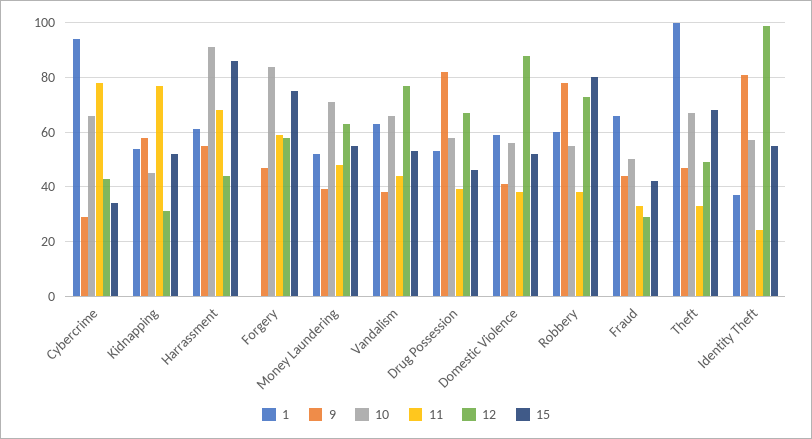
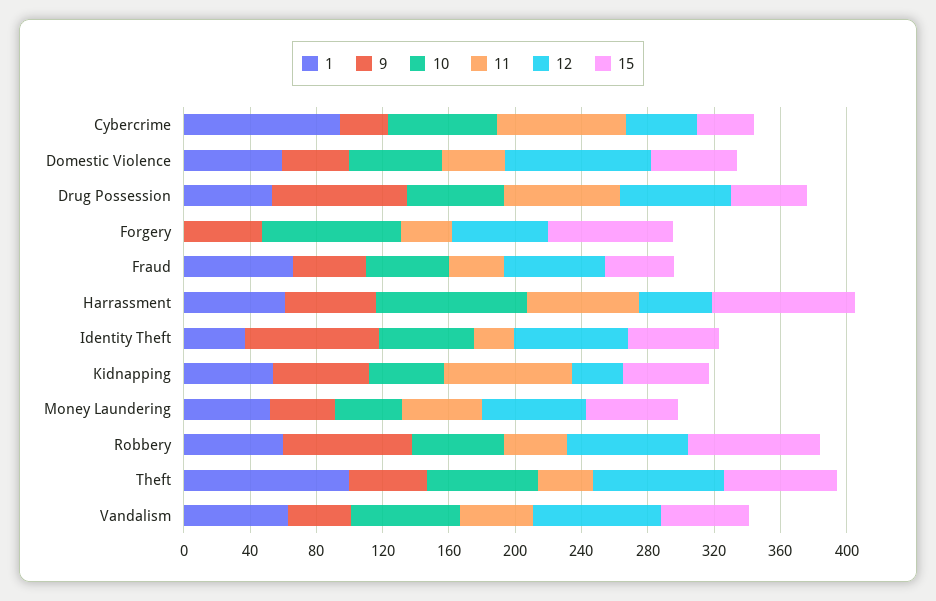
  {
    "1": {
      "Cybercrime": 95,
      "Kidnapping": 55,
      "Harrassment": 60,
      "Forgery": 0,
      "Money Laundering": 50,
      "Vandalism": 65,
      "Drug Possession": 55,
      "Domestic Violence": 60,
      "Robbery": 60,
      "Fraud": 65,
      "Theft": 100,
      "Identity Theft": 35
    },
    "9": {
      "Cybercrime": 30,
      "Kidnapping": 60,
      "Harrassment": 55,
      "Forgery": 45,
      "Money Laundering": 40,
      "Vandalism": 40,
      "Drug Possession": 80,
      "Domestic Violence": 40,
      "Robbery": 80,
      "Fraud": 45,
      "Theft": 45,
      "Identity Theft": 80
    },
    "10": {
      "Cybercrime": 65,
      "Kidnapping": 45,
      "Harrassment": 90,
      "Forgery": 85,
-     "Money Laundering": 70,
+     "Money Laundering": 40,
      "Vandalism": 65,
      "Drug Possession": 60,
      "Domestic Violence": 55,
      "Robbery": 55,
      "Fraud": 50,
      "Theft": 65,
      "Identity Theft": 55
    },
    "11": {
      "Cybercrime": 80,
      "Kidnapping": 75,
      "Harrassment": 70,
-     "Forgery": 60,
+     "Forgery": 30,
      "Money Laundering": 50,
      "Vandalism": 45,
-     "Drug Possession": 40,
+     "Drug Possession": 70,
      "Domestic Violence": 40,
      "Robbery": 40,
      "Fraud": 35,
      "Theft": 35,
      "Identity Theft": 25
    },
    "12": {
      "Cybercrime": 45,
      "Kidnapping": 30,
      "Harrassment": 45,
      "Forgery": 60,
      "Money Laundering": 65,
      "Vandalism": 75,
      "Drug Possession": 65,
      "Domestic Violence": 90,
      "Robbery": 75,
-     "Fraud": 30,
+     "Fraud": 60,
-     "Theft": 50,
+     "Theft": 80,
-     "Identity Theft": 100
+     "Identity Theft": 70
    },
    "15": {
      "Cybercrime": 35,
      "Kidnapping": 50,
      "Harrassment": 85,
      "Forgery": 75,
      "Money Laundering": 55,
      "Vandalism": 55,
      "Drug Possession": 45,
      "Domestic Violence": 50,
      "Robbery": 80,
      "Fraud": 40,
      "Theft": 70,
      "Identity Theft": 55
    }
  }

